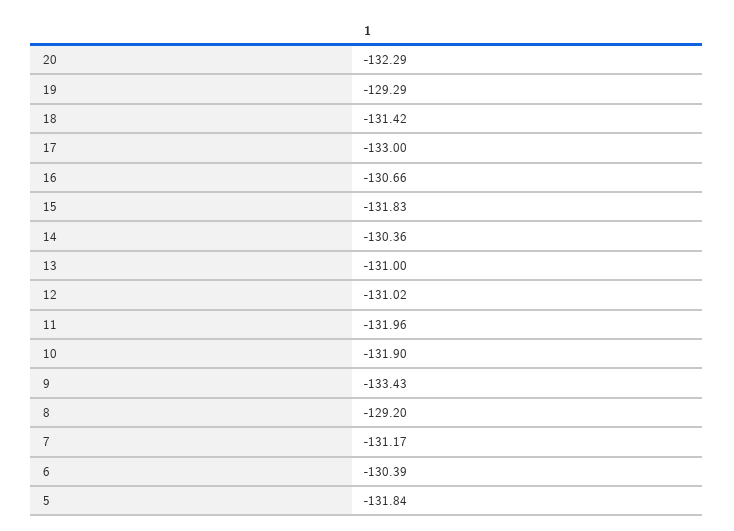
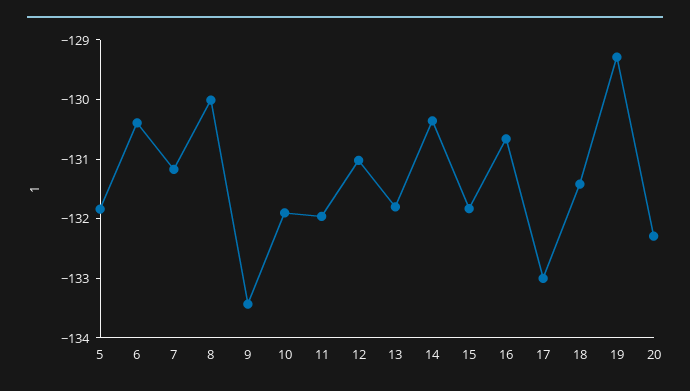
  {
    "20": -132.29,
    "19": -129.29,
    "18": -131.42,
    "17": -133,
    "16": -130.66,
    "15": -131.83,
    "14": -130.36,
-   "13": -131,
+   "13": -131.8,
    "12": -131.02,
    "11": -131.96,
    "10": -131.9,
    "9": -133.43,
-   "8": -129.2,
+   "8": -130,
    "7": -131.17,
    "6": -130.39,
    "5": -131.84
  }

